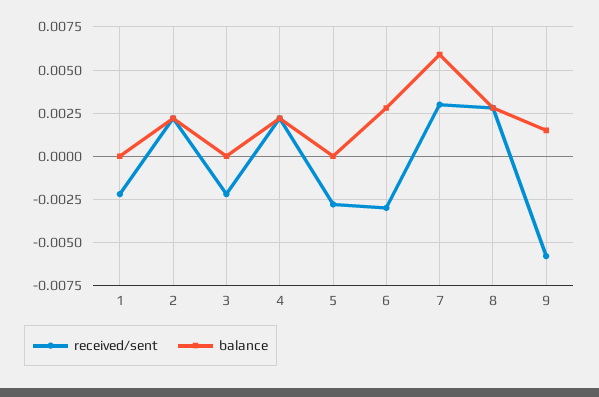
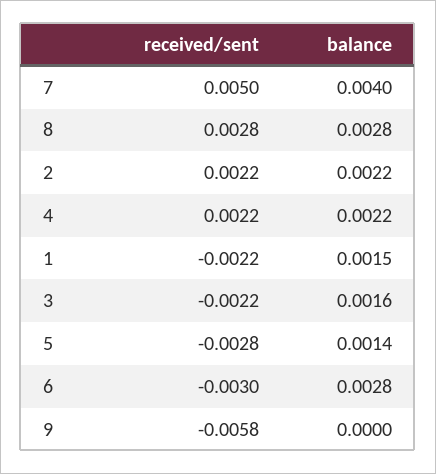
  {
    "received/sent": {
      "1": -0.0022,
      "2": 0.0022,
      "3": -0.0022,
      "4": 0.0022,
      "5": -0.0028,
      "6": -0.003,
-     "7": 0.003,
+     "7": 0.005,
      "8": 0.0028,
      "9": -0.0058
    },
    "balance": {
-     "1": 0,
+     "1": 0.0015,
      "2": 0.0022,
-     "3": 0,
+     "3": 0.0016,
      "4": 0.0022,
-     "5": 0,
+     "5": 0.0014,
      "6": 0.0028,
-     "7": 0.006,
+     "7": 0.004,
      "8": 0.0028,
-     "9": 0.0015
+     "9": 0
    }
  }

